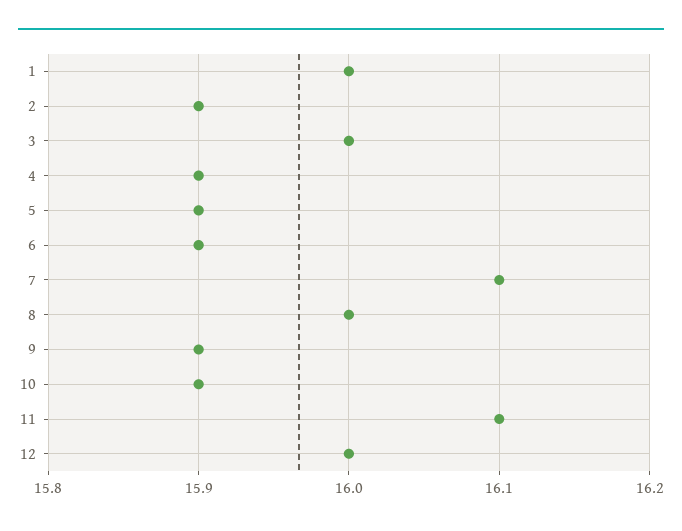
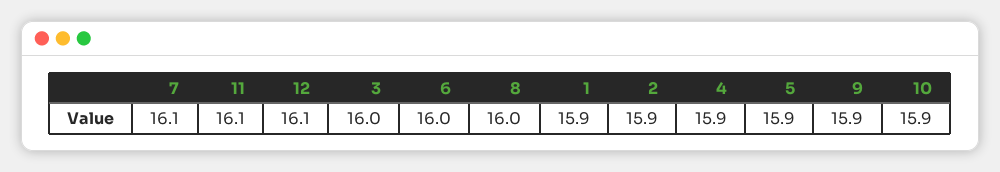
  {
-   "1": 16,
+   "1": 15.9,
    "2": 15.9,
    "3": 16,
    "4": 15.9,
    "5": 15.9,
-   "6": 15.9,
+   "6": 16,
    "7": 16.1,
    "8": 16,
    "9": 15.9,
    "10": 15.9,
    "11": 16.1,
-   "12": 16
+   "12": 16.1
  }

